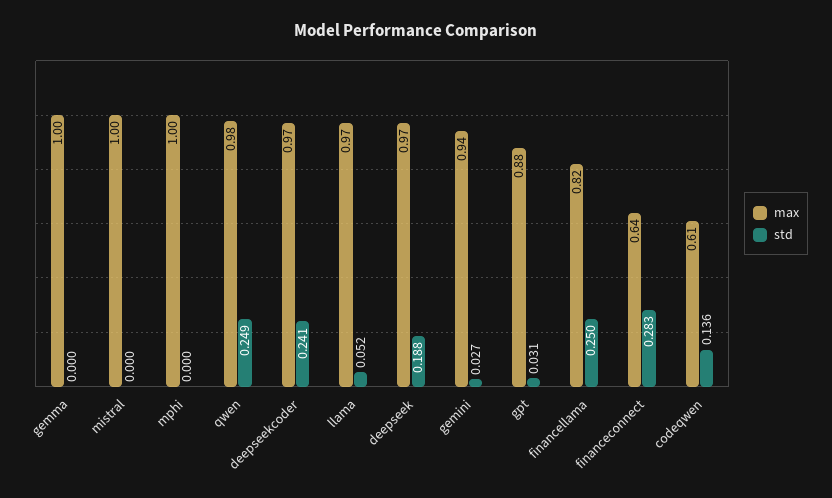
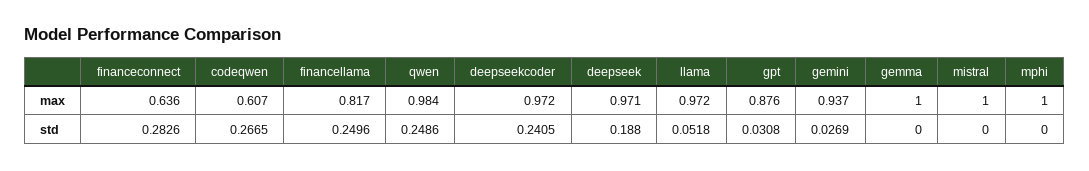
  {
    "max": {
      "gemma": 1,
      "mistral": 1,
      "mphi": 1,
      "qwen": 0.984,
      "deepseekcoder": 0.972,
      "llama": 0.972,
      "deepseek": 0.971,
      "gemini": 0.937,
      "gpt": 0.876,
      "financellama": 0.817,
      "financeconnect": 0.636,
      "codeqwen": 0.607
    },
    "std": {
      "gemma": 0,
      "mistral": 0,
      "mphi": 0,
      "qwen": 0.2486,
      "deepseekcoder": 0.2405,
      "llama": 0.0518,
      "deepseek": 0.188,
      "gemini": 0.0269,
      "gpt": 0.0308,
      "financellama": 0.2496,
      "financeconnect": 0.2826,
-     "codeqwen": 0.136
+     "codeqwen": 0.2665
    }
  }

